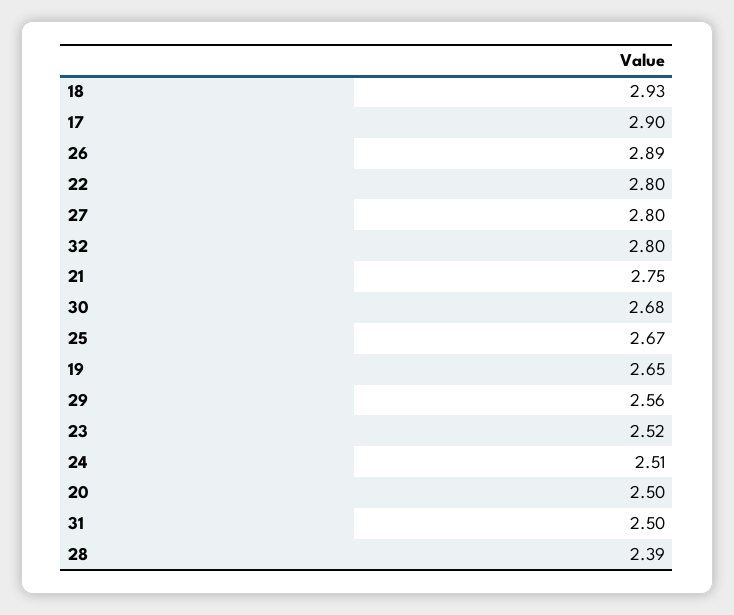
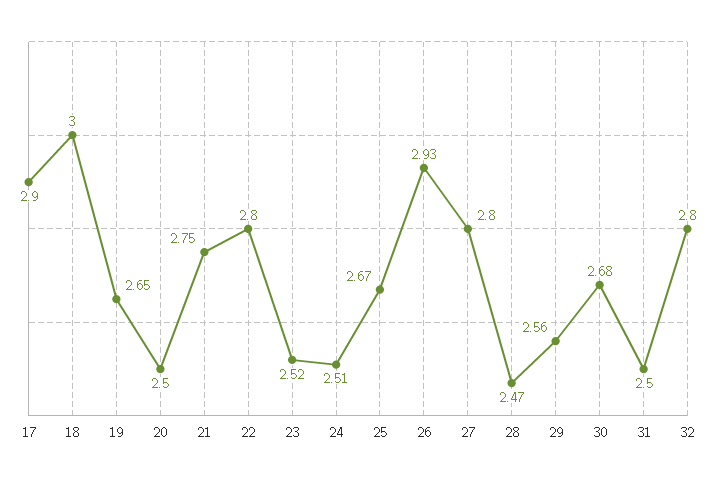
  {
-   "18": 2.93,
+   "18": 3,
    "17": 2.9,
-   "26": 2.89,
+   "26": 2.93,
    "22": 2.8,
    "27": 2.8,
    "32": 2.8,
    "21": 2.75,
    "30": 2.68,
    "25": 2.67,
    "19": 2.65,
    "29": 2.56,
    "23": 2.52,
    "24": 2.51,
    "20": 2.5,
    "31": 2.5,
-   "28": 2.39
+   "28": 2.47
  }

